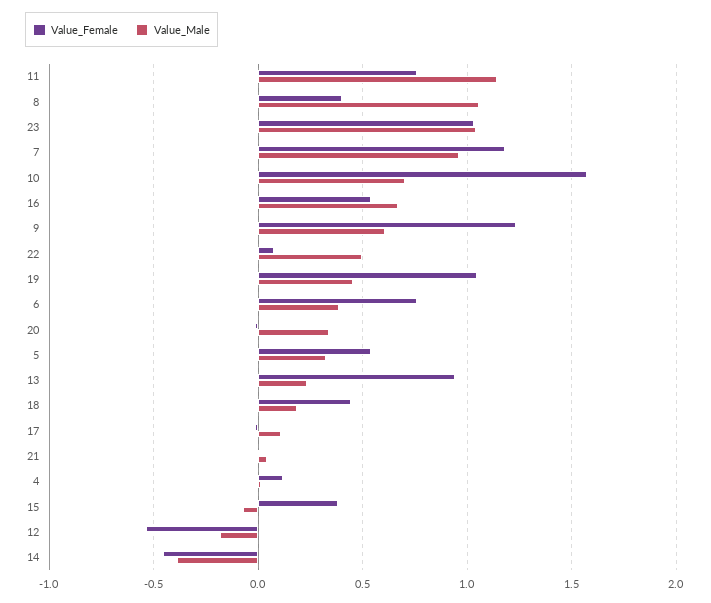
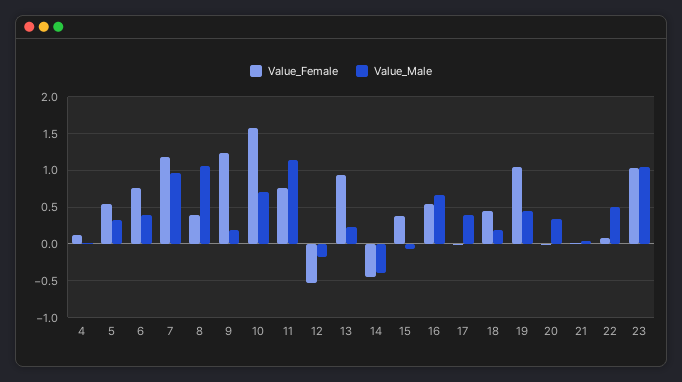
  {
    "Value_Female": {
      "11": 0.75,
      "8": 0.4,
      "23": 1.05,
      "7": 1.2,
      "10": 1.55,
      "16": 0.55,
      "9": 1.25,
      "22": 0.1,
      "19": 1.05,
      "6": 0.75,
      "20": 0,
      "5": 0.55,
      "13": 0.95,
      "18": 0.45,
      "17": 0,
      "21": 0,
      "4": 0.1,
      "15": 0.4,
      "12": -0.55,
      "14": -0.45
    },
    "Value_Male": {
      "11": 1.15,
      "8": 1.05,
      "23": 1.05,
      "7": 0.95,
      "10": 0.7,
      "16": 0.65,
-     "9": 0.6,
+     "9": 0.2,
      "22": 0.5,
      "19": 0.45,
      "6": 0.4,
      "20": 0.35,
      "5": 0.35,
      "13": 0.25,
      "18": 0.2,
-     "17": 0.1,
+     "17": 0.4,
      "21": 0.05,
      "4": 0,
      "15": -0.05,
      "12": -0.2,
      "14": -0.4
    }
  }

